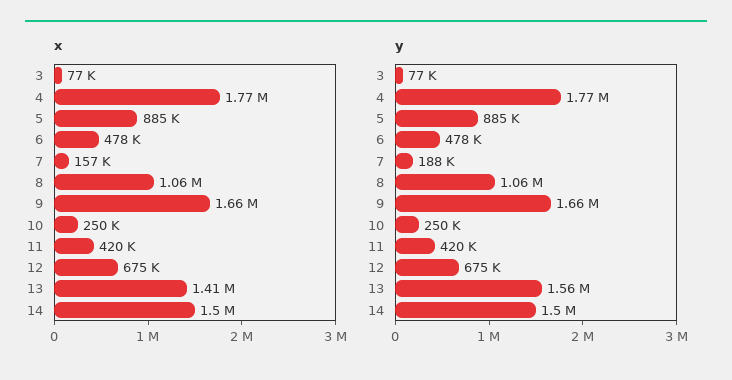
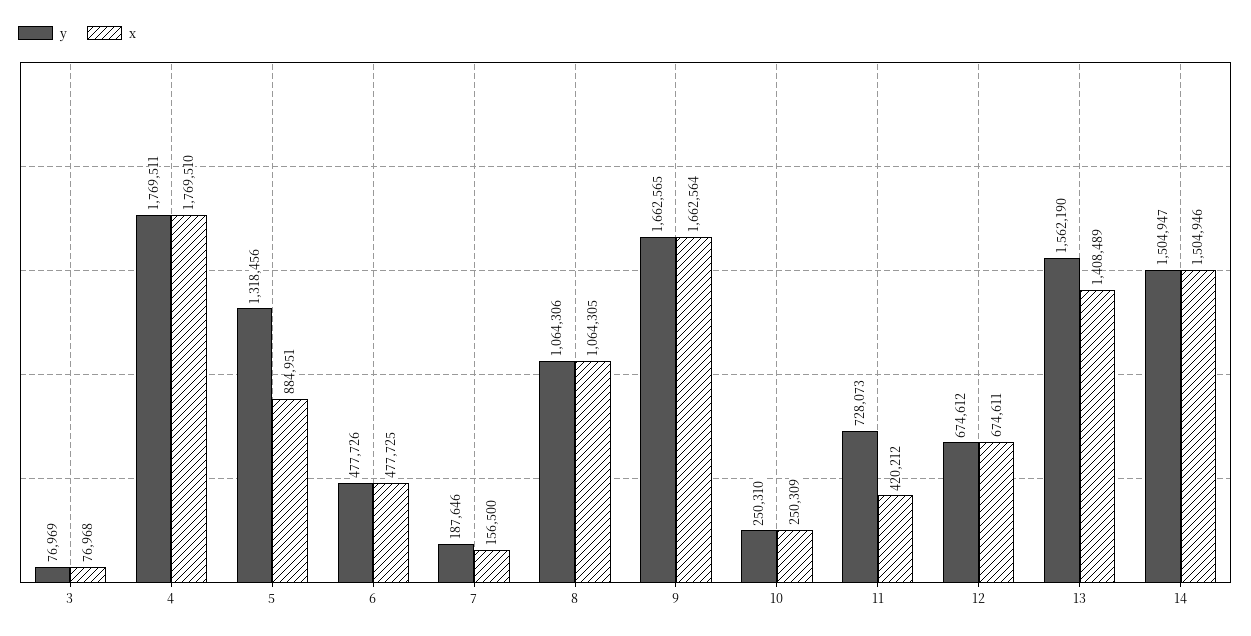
  {
    "x": {
      "3": 76968,
      "4": 1769510,
      "5": 884951,
      "6": 477725,
      "7": 156500,
      "8": 1064305,
      "9": 1662564,
      "10": 250309,
      "11": 420212,
      "12": 674611,
      "13": 1408489,
      "14": 1504946
    },
    "y": {
      "3": 76969,
      "4": 1769511,
-     "5": 885000,
+     "5": 1318456,
      "6": 477726,
      "7": 187646,
      "8": 1064306,
      "9": 1662565,
      "10": 250310,
-     "11": 420000,
+     "11": 728073,
      "12": 674612,
      "13": 1562190,
      "14": 1504947
    }
  }

